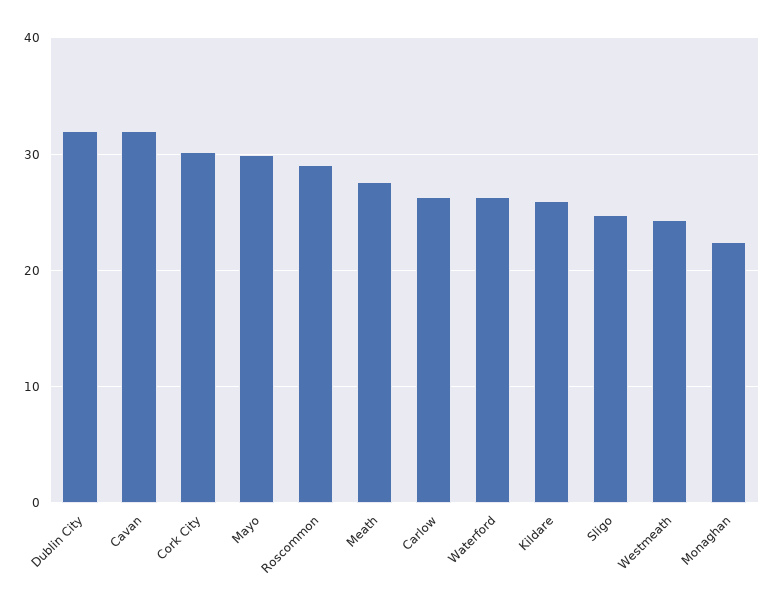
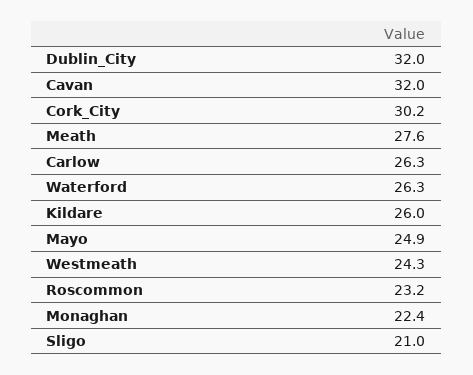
  {
    "Dublin City": 32,
    "Cavan": 32,
    "Cork City": 30.2,
-   "Mayo": 30,
+   "Mayo": 24.9,
-   "Roscommon": 29,
+   "Roscommon": 23.2,
    "Meath": 27.6,
    "Carlow": 26.3,
    "Waterford": 26.3,
    "Kildare": 26,
-   "Sligo": 25,
+   "Sligo": 21,
    "Westmeath": 24.3,
    "Monaghan": 22.4
  }

